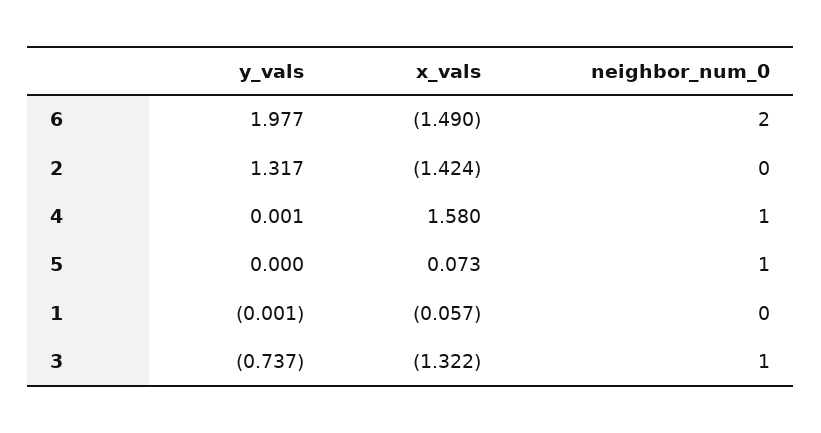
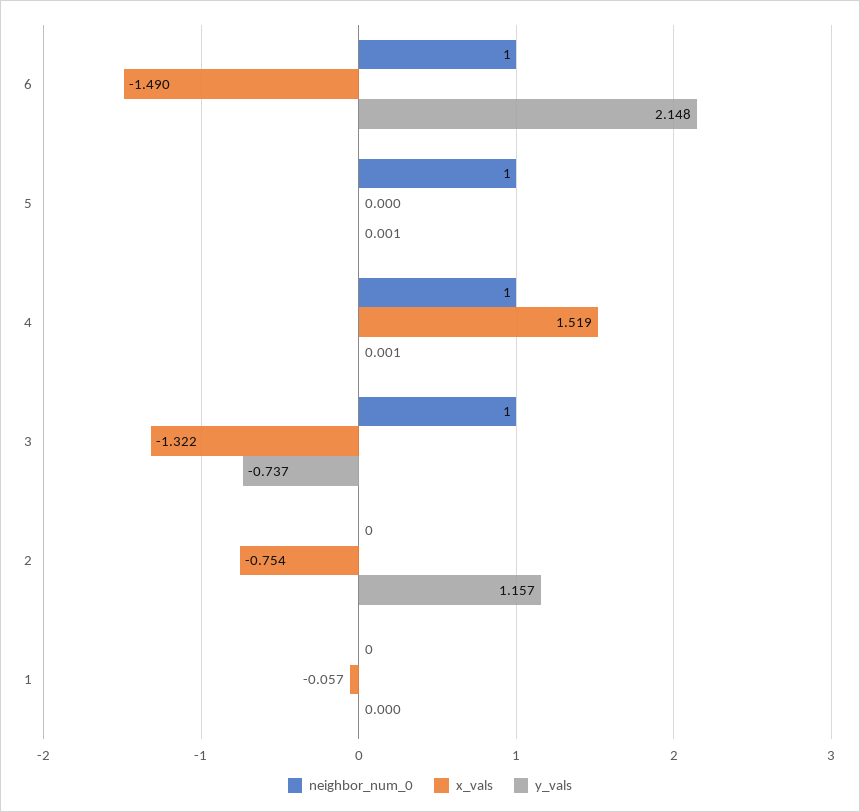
  {
    "y_vals": {
-     "6": 1.977,
+     "6": 2.148,
-     "2": 1.317,
+     "2": 1.157,
      "4": 0.001,
-     "5": 0,
+     "5": 0.001,
-     "1": -0.001,
+     "1": 0,
      "3": -0.737
    },
    "x_vals": {
      "6": -1.49,
-     "2": -1.424,
+     "2": -0.754,
-     "4": 1.58,
+     "4": 1.519,
-     "5": 0.073,
+     "5": 0,
      "1": -0.057,
      "3": -1.322
    },
    "neighbor_num_0": {
-     "6": 2,
+     "6": 1,
      "2": 0,
      "4": 1,
      "5": 1,
      "1": 0,
      "3": 1
    }
  }

